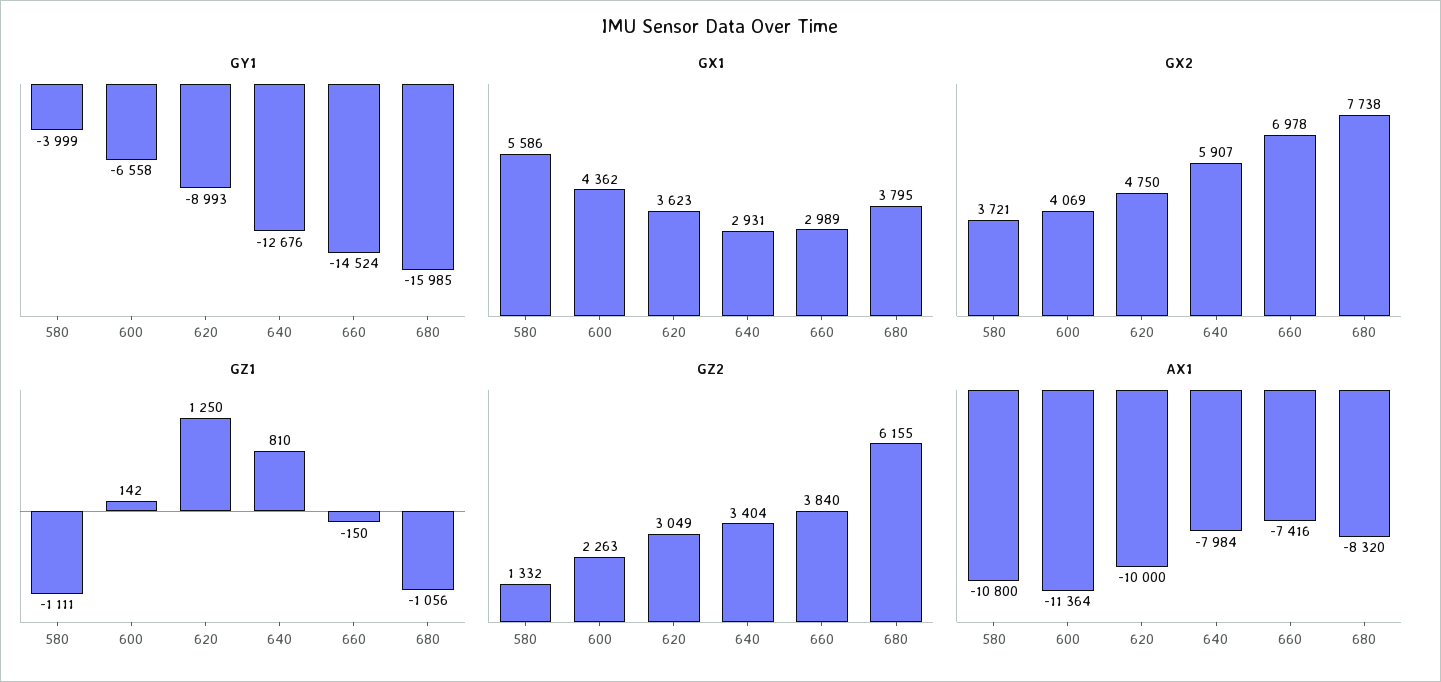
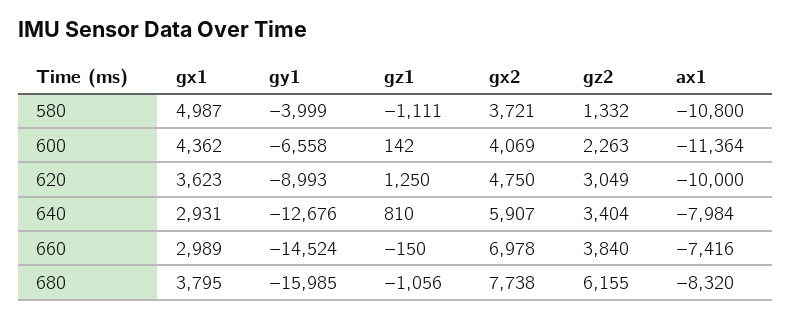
  {
    "GY1": {
      "580": -3999,
      "600": -6558,
      "620": -8993,
      "640": -12676,
      "660": -14524,
      "680": -15985
    },
    "GX1": {
-     "580": 5586,
+     "580": 4987,
      "600": 4362,
      "620": 3623,
      "640": 2931,
      "660": 2989,
      "680": 3795
    },
    "GX2": {
      "580": 3721,
      "600": 4069,
      "620": 4750,
      "640": 5907,
      "660": 6978,
      "680": 7738
    },
    "GZ1": {
      "580": -1111,
      "600": 142,
      "620": 1250,
      "640": 810,
      "660": -150,
      "680": -1056
    },
    "GZ2": {
      "580": 1332,
      "600": 2263,
      "620": 3049,
      "640": 3404,
      "660": 3840,
      "680": 6155
    },
    "AX1": {
      "580": -10800,
      "600": -11364,
      "620": -10000,
      "640": -7984,
      "660": -7416,
      "680": -8320
    }
  }

